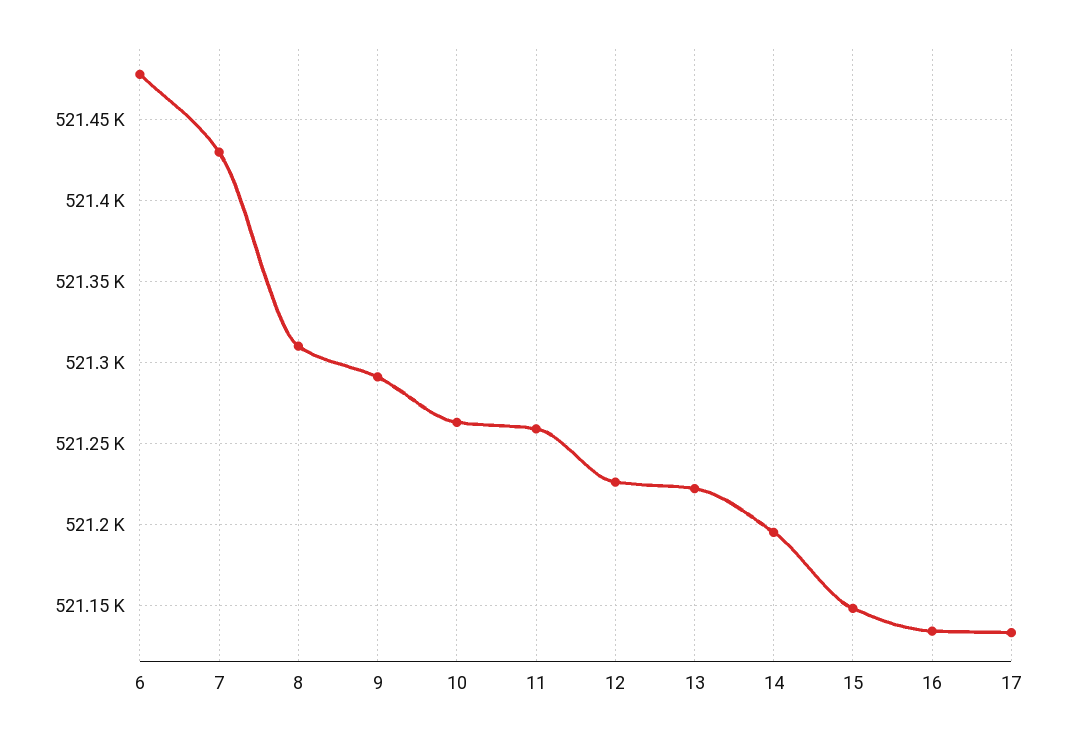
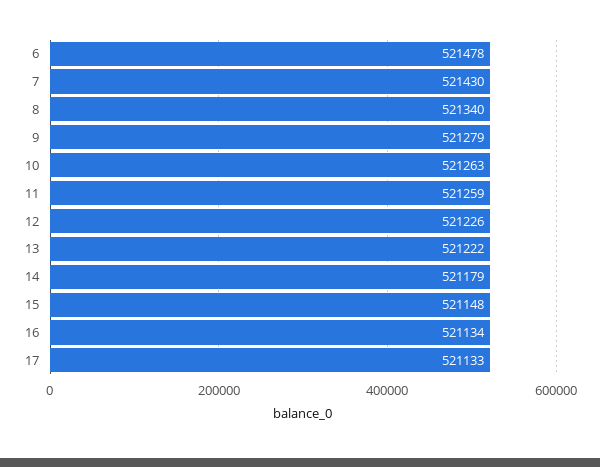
  {
    "6": 521478,
    "7": 521430,
-   "8": 521310,
+   "8": 521340,
-   "9": 521290,
+   "9": 521279,
    "10": 521263,
    "11": 521259,
    "12": 521226,
    "13": 521222,
-   "14": 521195,
+   "14": 521179,
    "15": 521148,
    "16": 521134,
    "17": 521133
  }

